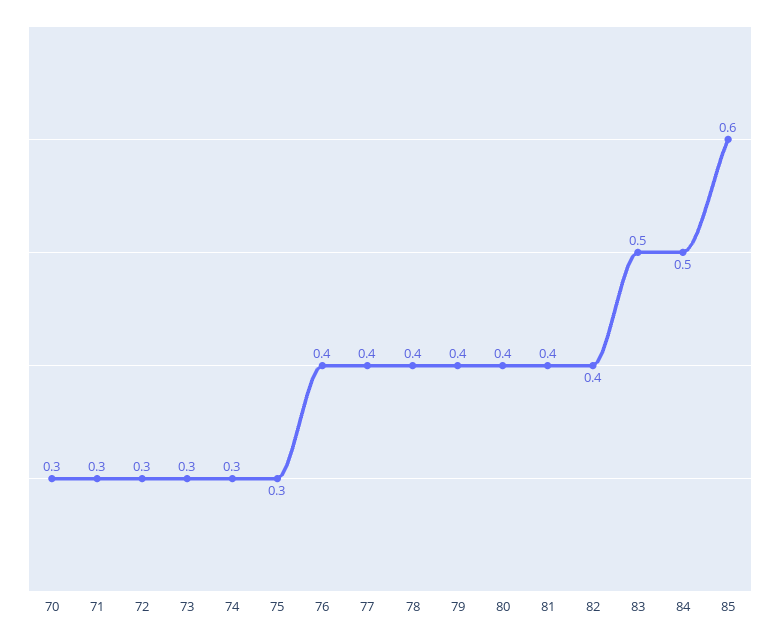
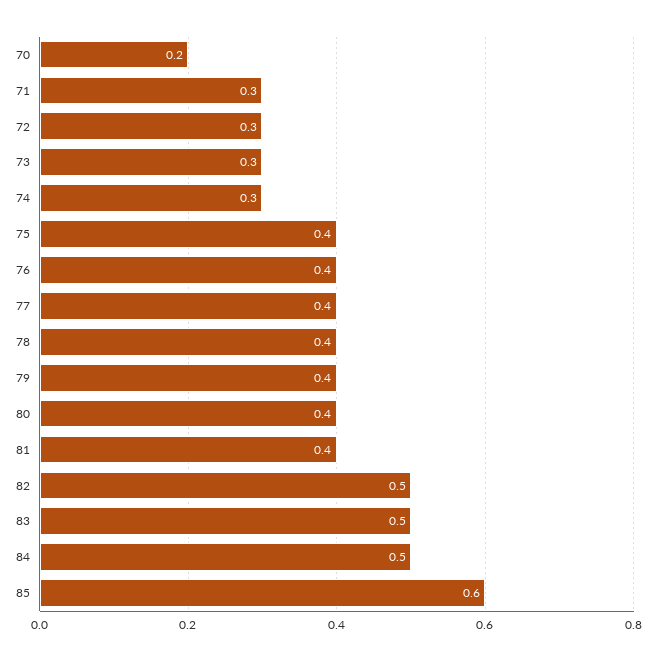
  {
-   "70": 0.3,
+   "70": 0.2,
    "71": 0.3,
    "72": 0.3,
    "73": 0.3,
    "74": 0.3,
-   "75": 0.3,
+   "75": 0.4,
    "76": 0.4,
    "77": 0.4,
    "78": 0.4,
    "79": 0.4,
    "80": 0.4,
    "81": 0.4,
-   "82": 0.4,
+   "82": 0.5,
    "83": 0.5,
    "84": 0.5,
    "85": 0.6
  }

